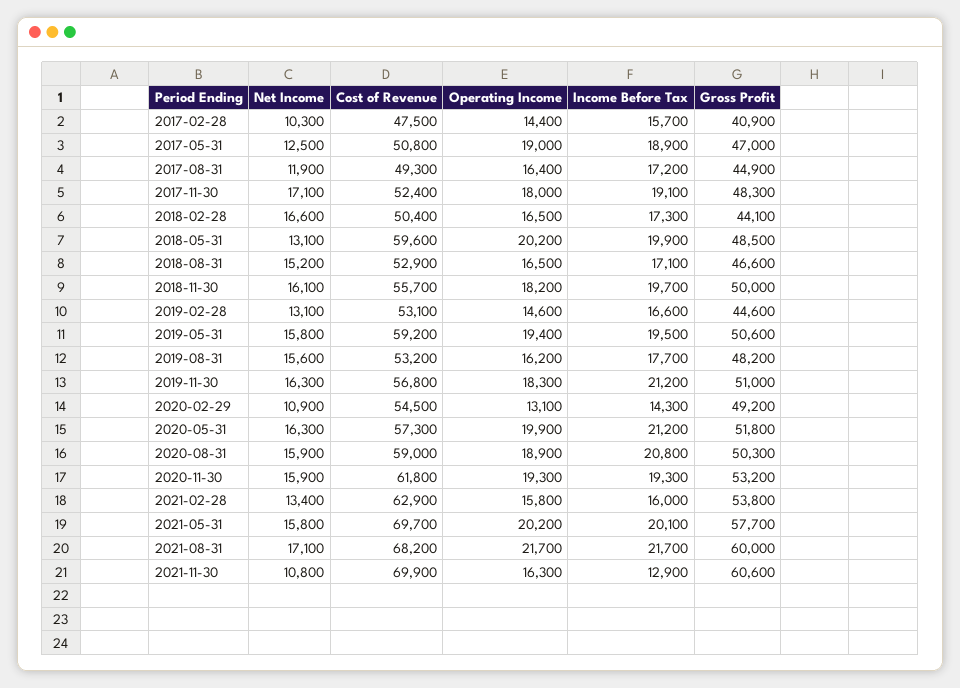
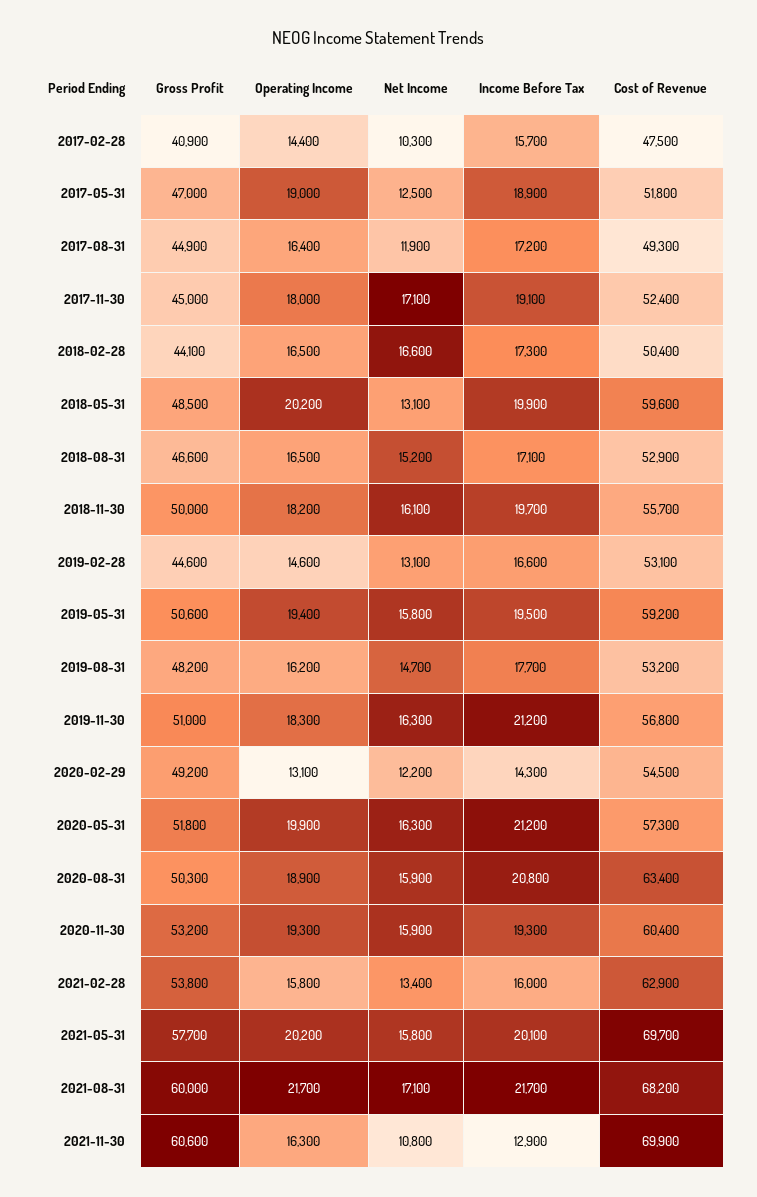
  {
    "Net Income": {
      "2017-02-28": 10300,
      "2017-05-31": 12500,
      "2017-08-31": 11900,
      "2017-11-30": 17100,
      "2018-02-28": 16600,
      "2018-05-31": 13100,
      "2018-08-31": 15200,
      "2018-11-30": 16100,
      "2019-02-28": 13100,
      "2019-05-31": 15800,
-     "2019-08-31": 15600,
+     "2019-08-31": 14700,
      "2019-11-30": 16300,
-     "2020-02-29": 10900,
+     "2020-02-29": 12200,
      "2020-05-31": 16300,
      "2020-08-31": 15900,
      "2020-11-30": 15900,
      "2021-02-28": 13400,
      "2021-05-31": 15800,
      "2021-08-31": 17100,
      "2021-11-30": 10800
    },
    "Cost of Revenue": {
      "2017-02-28": 47500,
-     "2017-05-31": 50800,
+     "2017-05-31": 51800,
      "2017-08-31": 49300,
      "2017-11-30": 52400,
      "2018-02-28": 50400,
      "2018-05-31": 59600,
      "2018-08-31": 52900,
      "2018-11-30": 55700,
      "2019-02-28": 53100,
      "2019-05-31": 59200,
      "2019-08-31": 53200,
      "2019-11-30": 56800,
      "2020-02-29": 54500,
      "2020-05-31": 57300,
-     "2020-08-31": 59000,
+     "2020-08-31": 63400,
-     "2020-11-30": 61800,
+     "2020-11-30": 60400,
      "2021-02-28": 62900,
      "2021-05-31": 69700,
      "2021-08-31": 68200,
      "2021-11-30": 69900
    },
    "Operating Income": {
      "2017-02-28": 14400,
      "2017-05-31": 19000,
      "2017-08-31": 16400,
      "2017-11-30": 18000,
      "2018-02-28": 16500,
      "2018-05-31": 20200,
      "2018-08-31": 16500,
      "2018-11-30": 18200,
      "2019-02-28": 14600,
      "2019-05-31": 19400,
      "2019-08-31": 16200,
      "2019-11-30": 18300,
      "2020-02-29": 13100,
      "2020-05-31": 19900,
      "2020-08-31": 18900,
      "2020-11-30": 19300,
      "2021-02-28": 15800,
      "2021-05-31": 20200,
      "2021-08-31": 21700,
      "2021-11-30": 16300
    },
    "Income Before Tax": {
      "2017-02-28": 15700,
      "2017-05-31": 18900,
      "2017-08-31": 17200,
      "2017-11-30": 19100,
      "2018-02-28": 17300,
      "2018-05-31": 19900,
      "2018-08-31": 17100,
      "2018-11-30": 19700,
      "2019-02-28": 16600,
      "2019-05-31": 19500,
      "2019-08-31": 17700,
      "2019-11-30": 21200,
      "2020-02-29": 14300,
      "2020-05-31": 21200,
      "2020-08-31": 20800,
      "2020-11-30": 19300,
      "2021-02-28": 16000,
      "2021-05-31": 20100,
      "2021-08-31": 21700,
      "2021-11-30": 12900
    },
    "Gross Profit": {
      "2017-02-28": 40900,
      "2017-05-31": 47000,
      "2017-08-31": 44900,
-     "2017-11-30": 48300,
+     "2017-11-30": 45000,
      "2018-02-28": 44100,
      "2018-05-31": 48500,
      "2018-08-31": 46600,
      "2018-11-30": 50000,
      "2019-02-28": 44600,
      "2019-05-31": 50600,
      "2019-08-31": 48200,
      "2019-11-30": 51000,
      "2020-02-29": 49200,
      "2020-05-31": 51800,
      "2020-08-31": 50300,
      "2020-11-30": 53200,
      "2021-02-28": 53800,
      "2021-05-31": 57700,
      "2021-08-31": 60000,
      "2021-11-30": 60600
    }
  }

